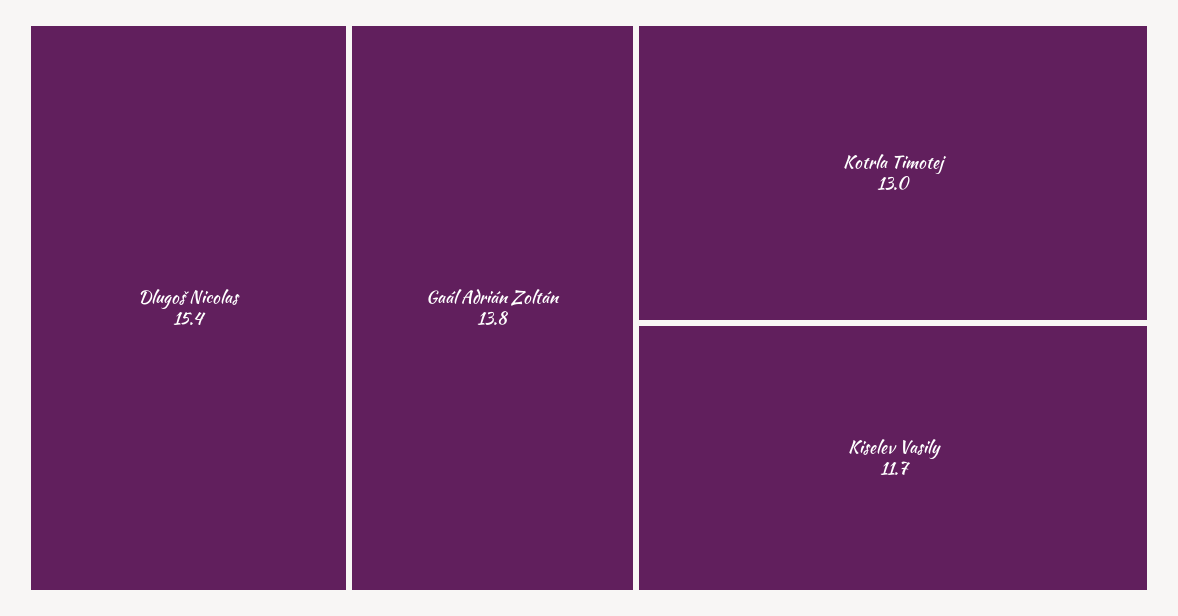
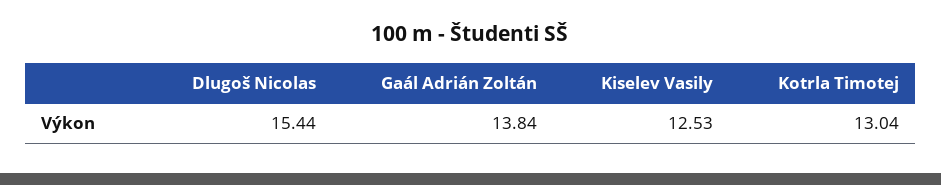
  {
    "Dlugoš Nicolas": 15.44,
    "Gaál Adrián Zoltán": 13.84,
    "Kotrla Timotej": 13.04,
-   "Kiselev Vasily": 11.7
+   "Kiselev Vasily": 12.53
  }

